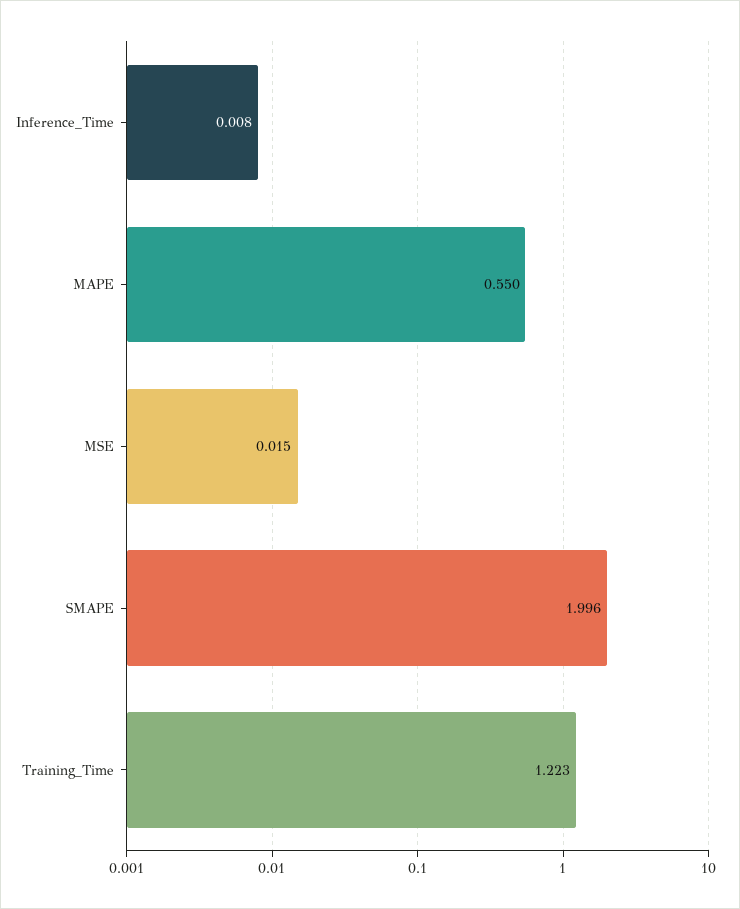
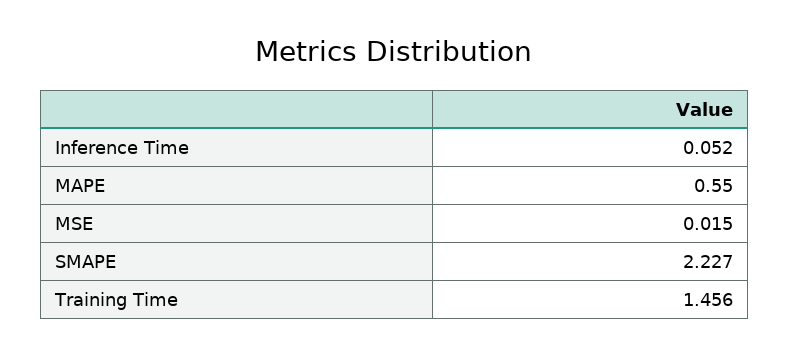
  {
-   "Inference_Time": 0.008,
+   "Inference_Time": 0.052,
    "MAPE": 0.55,
    "MSE": 0.015,
-   "SMAPE": 1.996,
+   "SMAPE": 2.227,
-   "Training_Time": 1.223
+   "Training_Time": 1.456
  }

